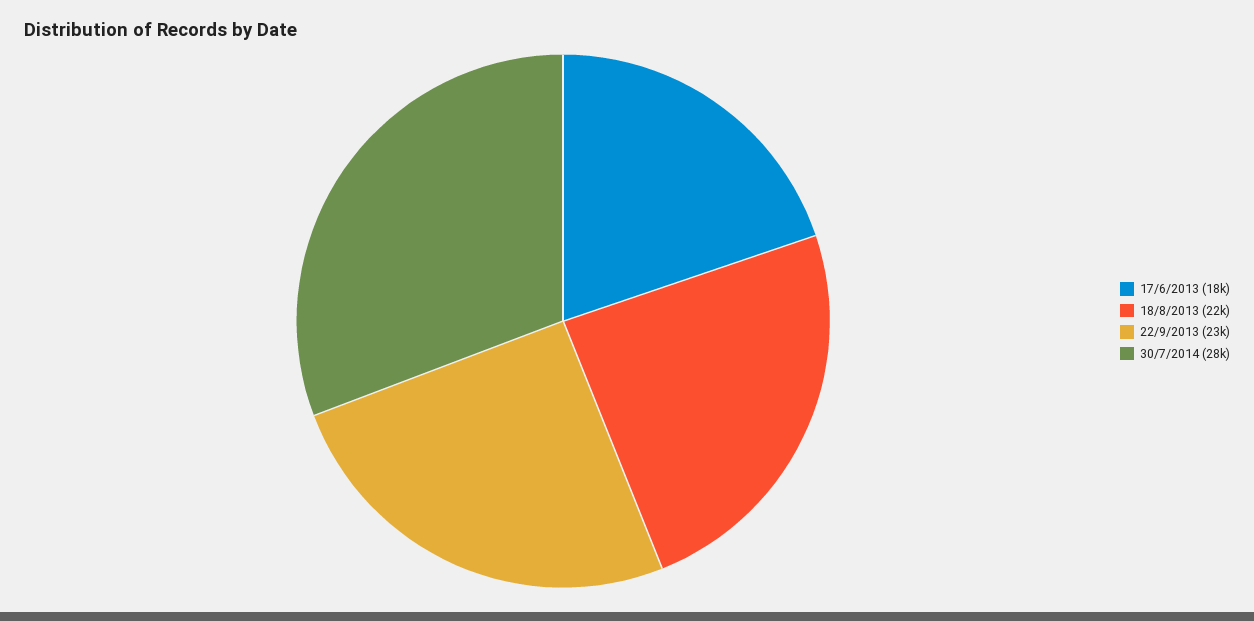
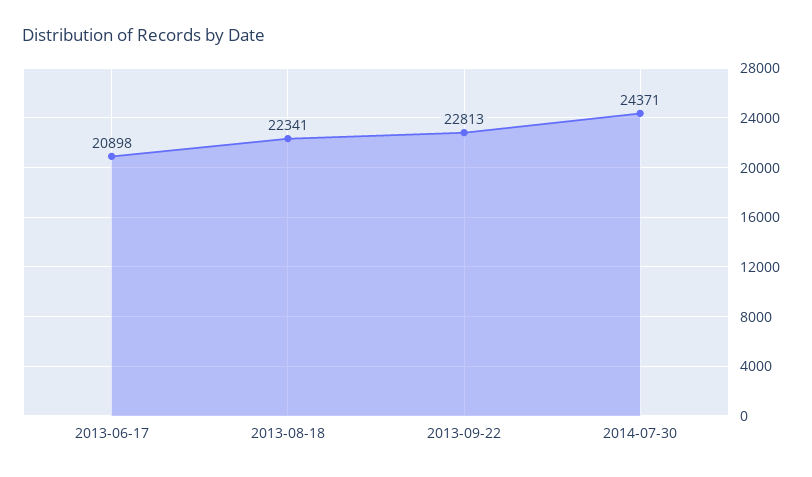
  {
-   "17/6/2013": 18000,
+   "17/6/2013": 20898,
    "18/8/2013": 22341,
    "22/9/2013": 22813,
-   "30/7/2014": 28000
+   "30/7/2014": 24371
  }

